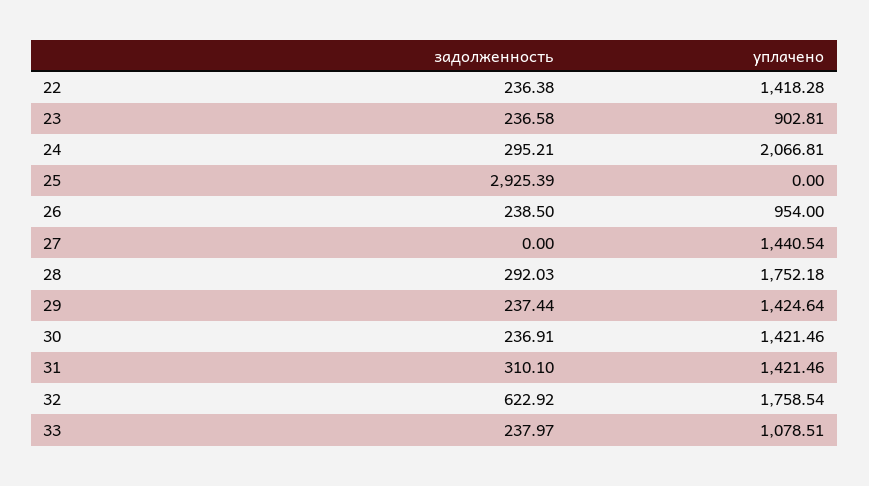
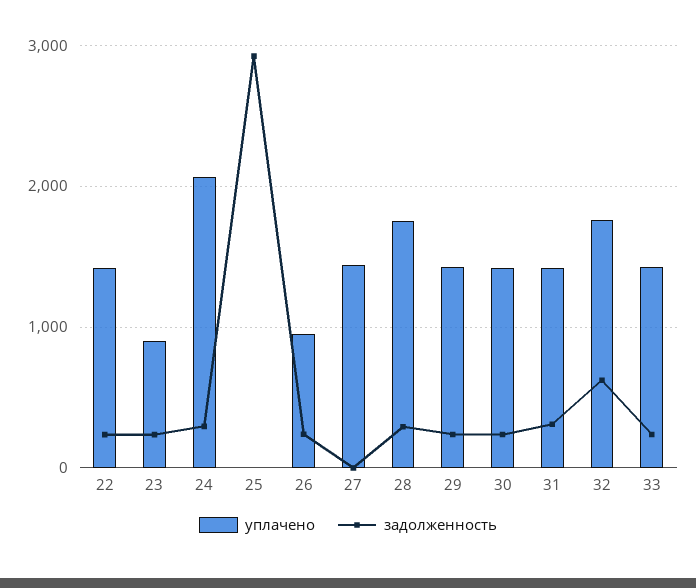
  {
    "задолженность": {
      "22": 236.38,
      "23": 236.58,
      "24": 295.21,
      "25": 2925.39,
      "26": 238.5,
      "27": 0,
      "28": 292.03,
      "29": 237.44,
      "30": 236.91,
      "31": 310.1,
      "32": 622.92,
      "33": 237.97
    },
    "уплачено": {
      "22": 1418.28,
      "23": 902.81,
      "24": 2066.81,
      "25": 0,
      "26": 954,
      "27": 1440.54,
      "28": 1752.18,
      "29": 1424.64,
      "30": 1421.46,
      "31": 1421.46,
      "32": 1758.54,
-     "33": 1078.51
+     "33": 1400
    }
  }

